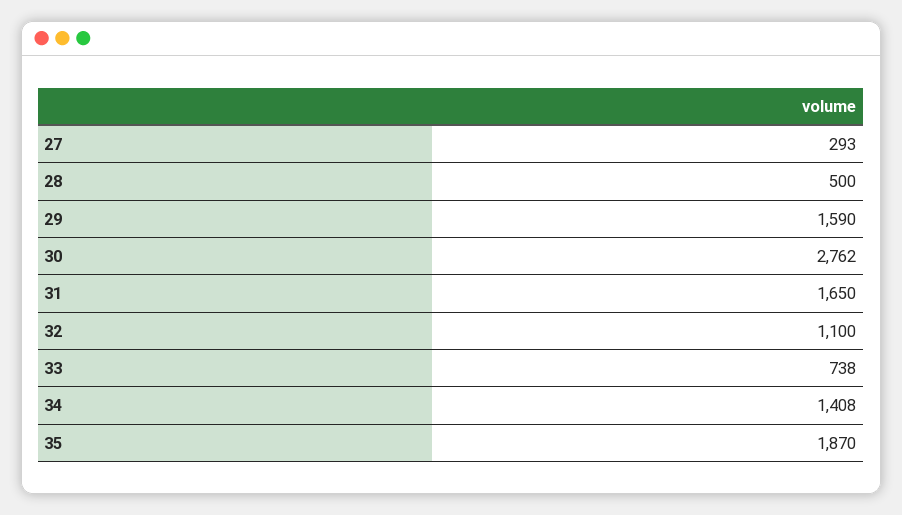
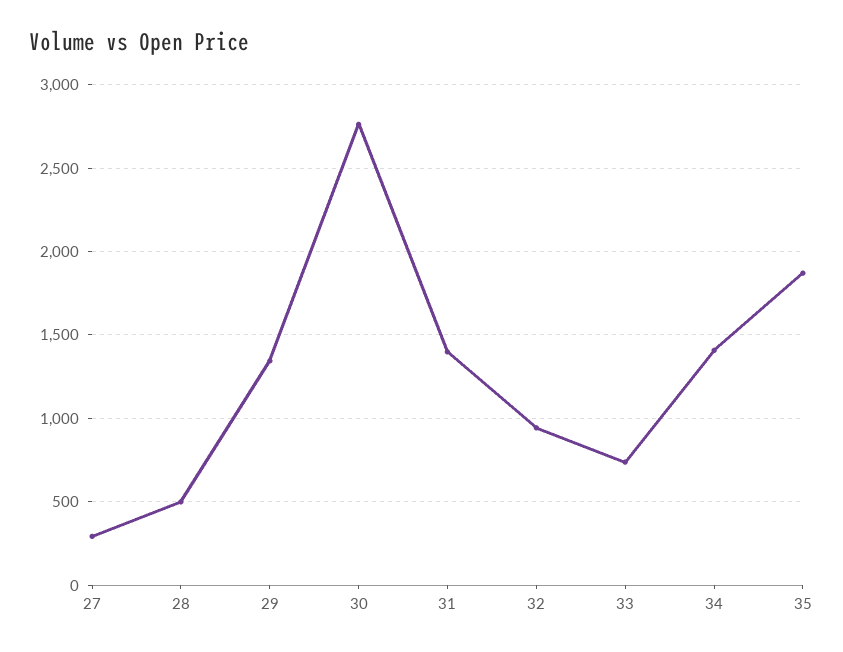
  {
    "27": 293,
    "28": 500,
-   "29": 1590,
+   "29": 1350,
    "30": 2762,
-   "31": 1650,
+   "31": 1400,
-   "32": 1100,
+   "32": 950,
    "33": 738,
    "34": 1408,
    "35": 1870
  }

